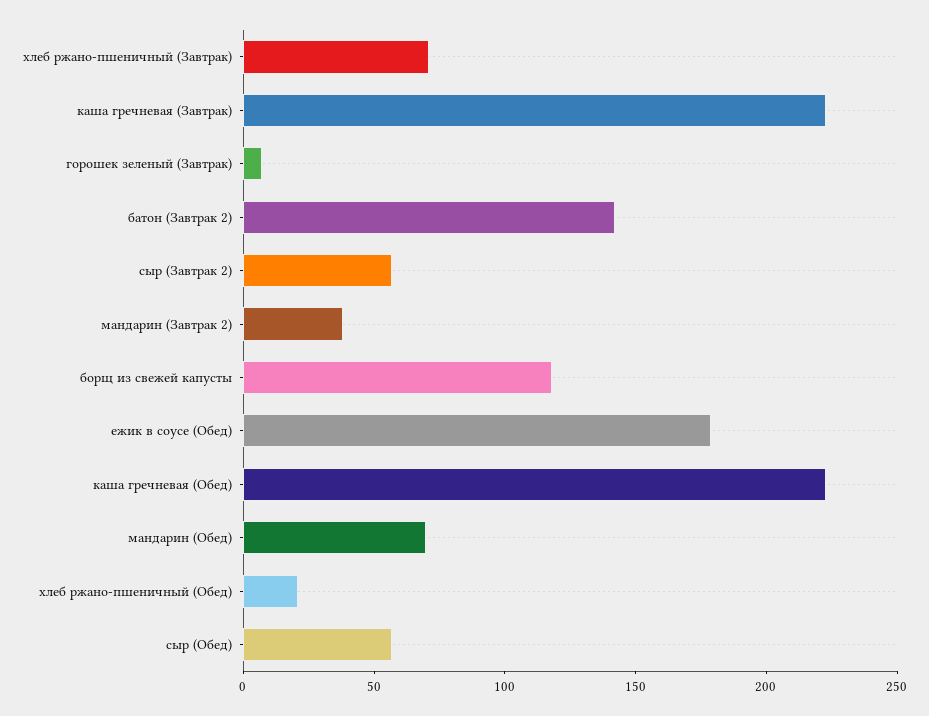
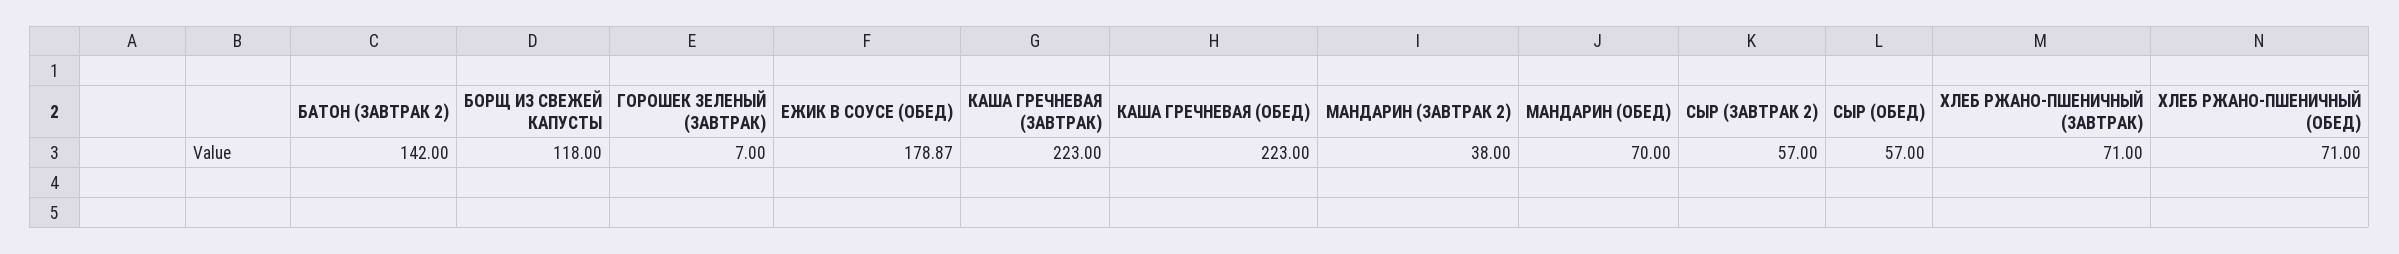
  {
    "хлеб ржано-пшеничный (Завтрак)": 71,
    "каша гречневая (Завтрак)": 223,
    "горошек зеленый (Завтрак)": 7,
    "батон (Завтрак 2)": 142,
    "сыр (Завтрак 2)": 57,
    "мандарин (Завтрак 2)": 38,
    "борщ из свежей капусты": 118,
    "ежик в соусе (Обед)": 178.87,
    "каша гречневая (Обед)": 223,
    "мандарин (Обед)": 70,
-   "хлеб ржано-пшеничный (Обед)": 20,
+   "хлеб ржано-пшеничный (Обед)": 71,
    "сыр (Обед)": 57
  }

